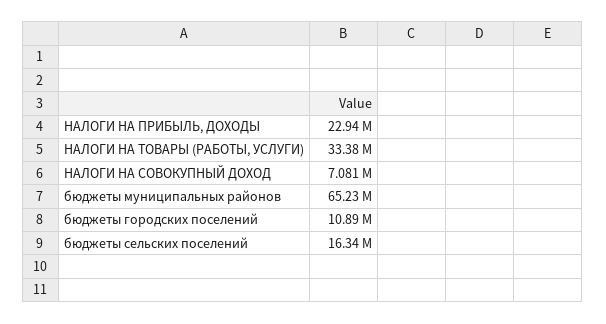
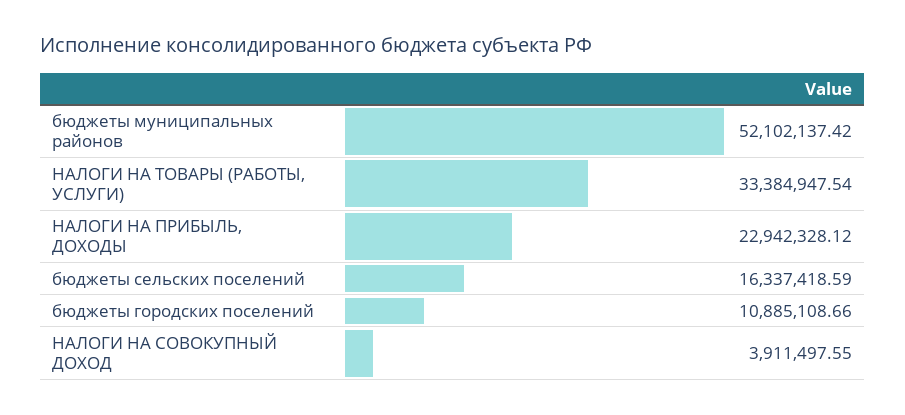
  {
    "НАЛОГИ НА ПРИБЫЛЬ, ДОХОДЫ": 22942328.12,
    "НАЛОГИ НА ТОВАРЫ (РАБОТЫ, УСЛУГИ)": 33384947.54,
-   "НАЛОГИ НА СОВОКУПНЫЙ ДОХОД": 7081000,
+   "НАЛОГИ НА СОВОКУПНЫЙ ДОХОД": 3911497.55,
-   "бюджеты муниципальных районов": 65230000,
+   "бюджеты муниципальных районов": 52102137.42,
    "бюджеты городских поселений": 10885108.66,
    "бюджеты сельских поселений": 16337418.59
  }

